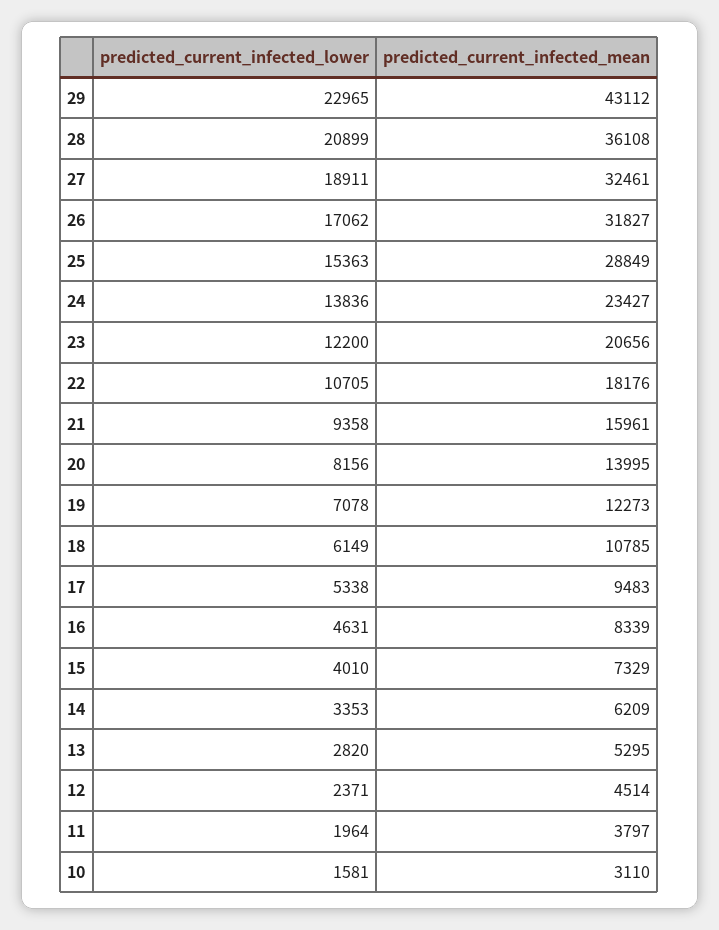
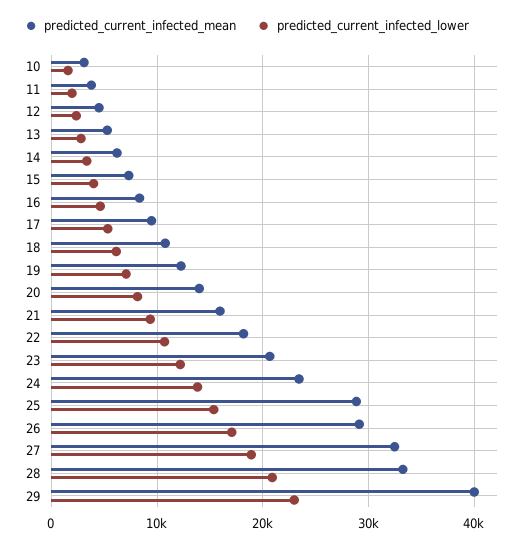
  {
    "predicted_current_infected_lower": {
      "29": 22965,
      "28": 20899,
      "27": 18911,
      "26": 17062,
      "25": 15363,
      "24": 13836,
      "23": 12200,
      "22": 10705,
      "21": 9358,
      "20": 8156,
      "19": 7078,
      "18": 6149,
      "17": 5338,
      "16": 4631,
      "15": 4010,
      "14": 3353,
      "13": 2820,
      "12": 2371,
      "11": 1964,
      "10": 1581
    },
    "predicted_current_infected_mean": {
-     "29": 43112,
+     "29": 40000,
-     "28": 36108,
+     "28": 33000,
      "27": 32461,
-     "26": 31827,
+     "26": 29000,
      "25": 28849,
      "24": 23427,
      "23": 20656,
      "22": 18176,
      "21": 15961,
      "20": 13995,
      "19": 12273,
      "18": 10785,
      "17": 9483,
      "16": 8339,
      "15": 7329,
      "14": 6209,
      "13": 5295,
      "12": 4514,
      "11": 3797,
      "10": 3110
    }
  }

